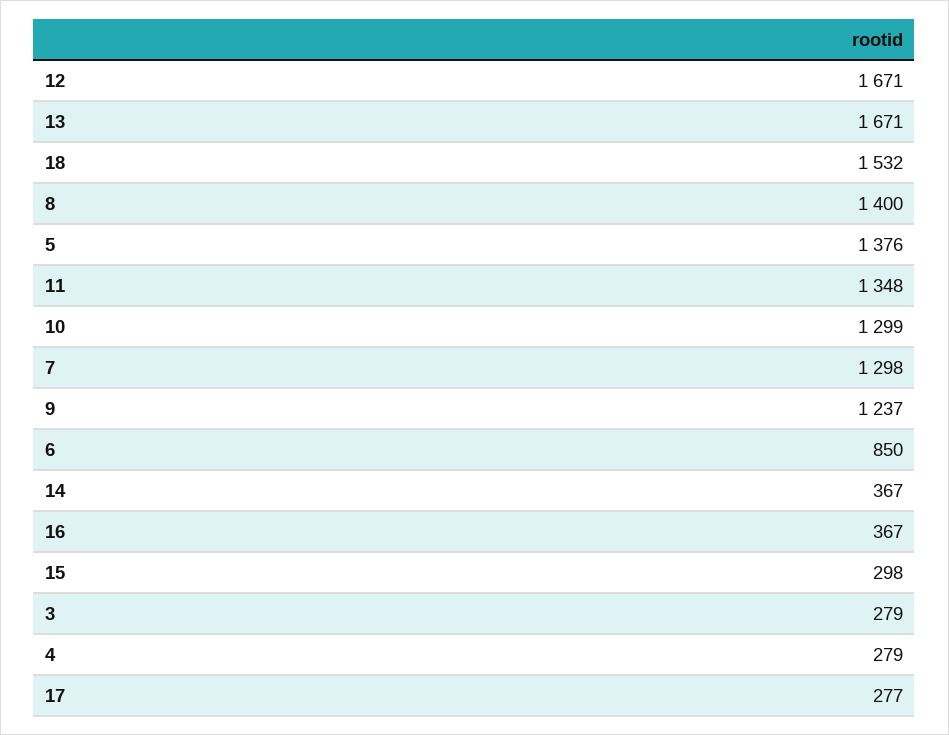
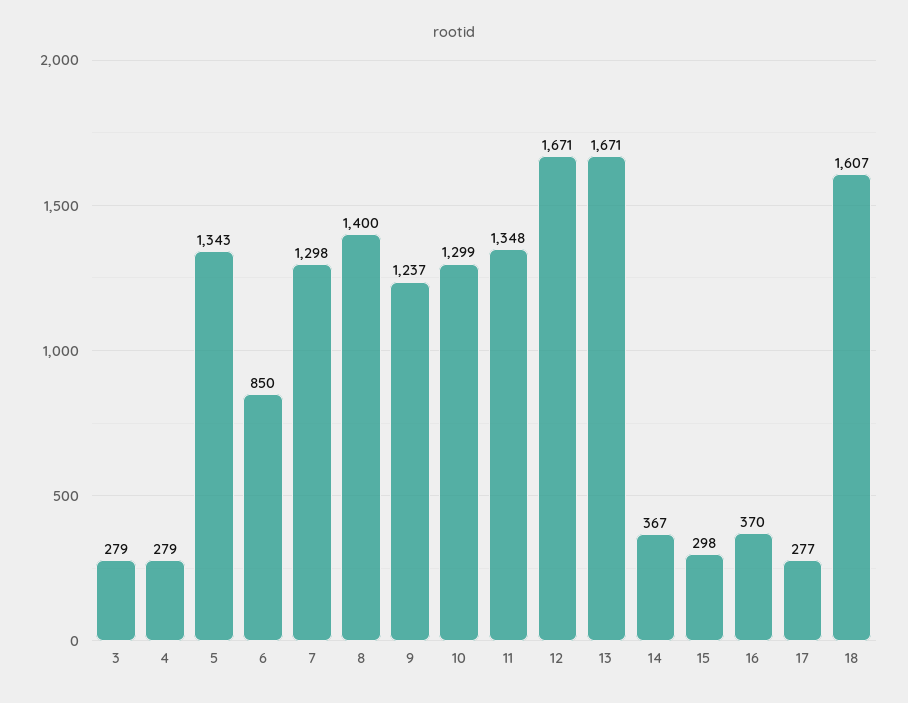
  {
    "12": 1671,
    "13": 1671,
-   "18": 1532,
+   "18": 1607,
    "8": 1400,
-   "5": 1376,
+   "5": 1343,
    "11": 1348,
    "10": 1299,
    "7": 1298,
    "9": 1237,
    "6": 850,
    "14": 367,
-   "16": 367,
+   "16": 370,
    "15": 298,
    "3": 279,
    "4": 279,
    "17": 277
  }

